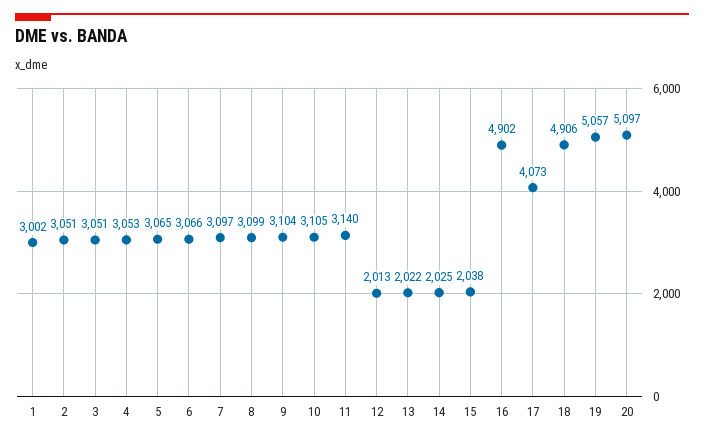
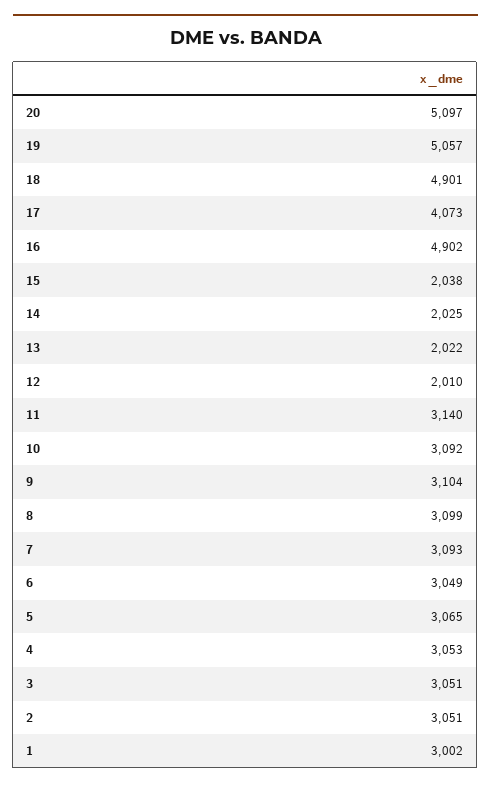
  {
    "1": 3002,
    "2": 3051,
    "3": 3051,
    "4": 3053,
    "5": 3065,
-   "6": 3066,
+   "6": 3049,
-   "7": 3097,
+   "7": 3093,
    "8": 3099,
    "9": 3104,
-   "10": 3105,
+   "10": 3092,
    "11": 3140,
-   "12": 2013,
+   "12": 2010,
    "13": 2022,
    "14": 2025,
    "15": 2038,
    "16": 4902,
    "17": 4073,
-   "18": 4906,
+   "18": 4901,
    "19": 5057,
    "20": 5097
  }

